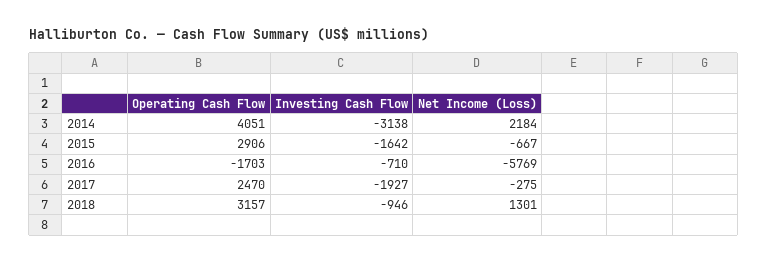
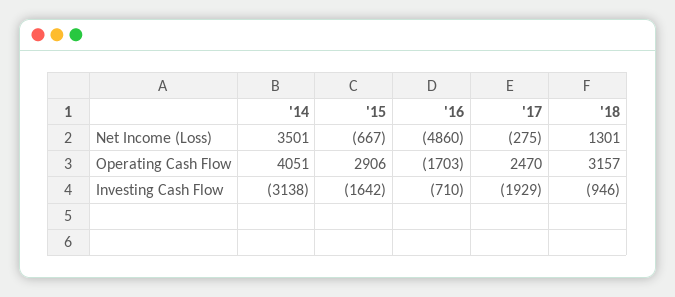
  {
    "Operating Cash Flow": {
      "2014": 4051,
      "2015": 2906,
      "2016": -1703,
      "2017": 2470,
      "2018": 3157
    },
    "Investing Cash Flow": {
      "2014": -3138,
      "2015": -1642,
      "2016": -710,
-     "2017": -1927,
+     "2017": -1929,
      "2018": -946
    },
    "Net Income (Loss)": {
-     "2014": 2184,
+     "2014": 3501,
      "2015": -667,
-     "2016": -5769,
+     "2016": -4860,
      "2017": -275,
      "2018": 1301
    }
  }

